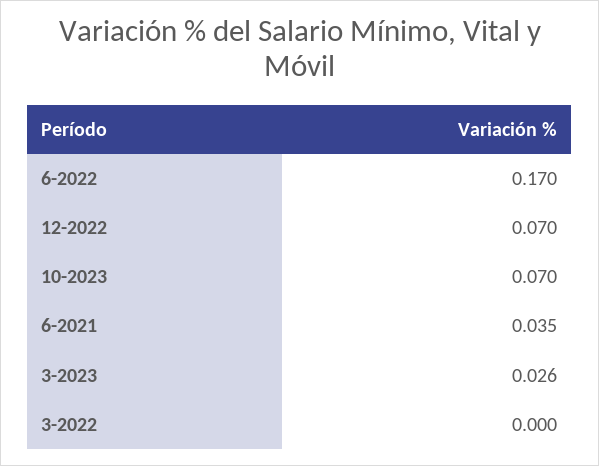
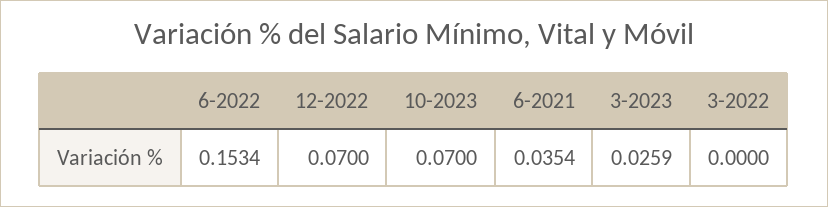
  {
-   "6-2022": 0.17,
+   "6-2022": 0.1534,
    "12-2022": 0.07,
    "10-2023": 0.07,
    "6-2021": 0.0354,
    "3-2023": 0.0259,
    "3-2022": 0
  }

